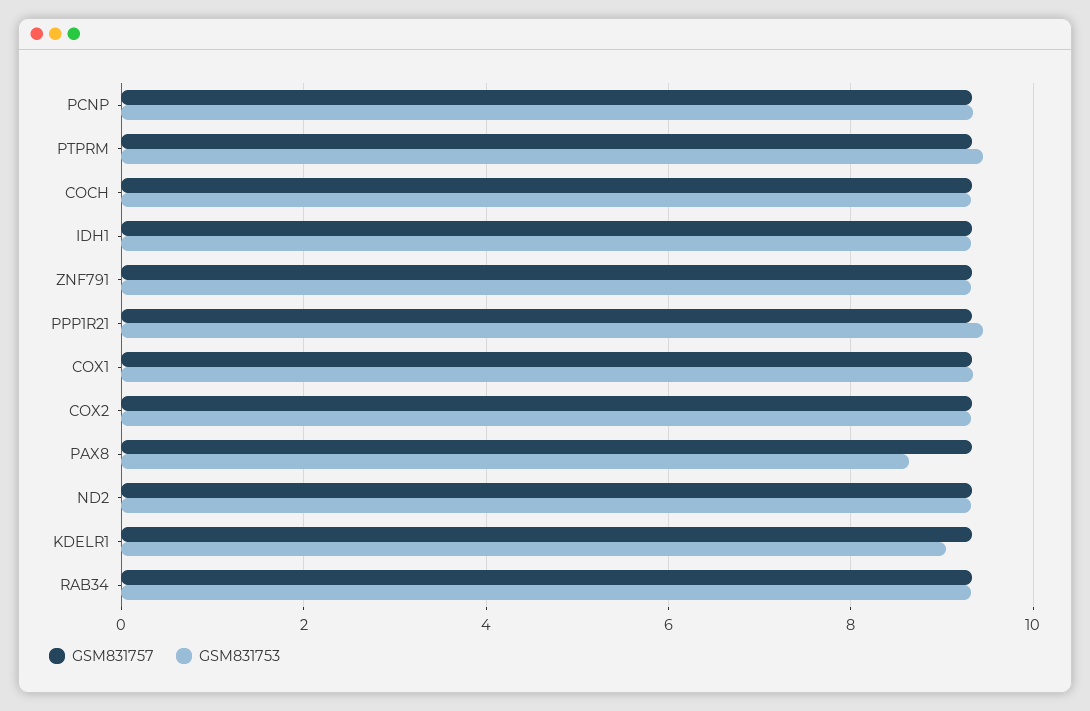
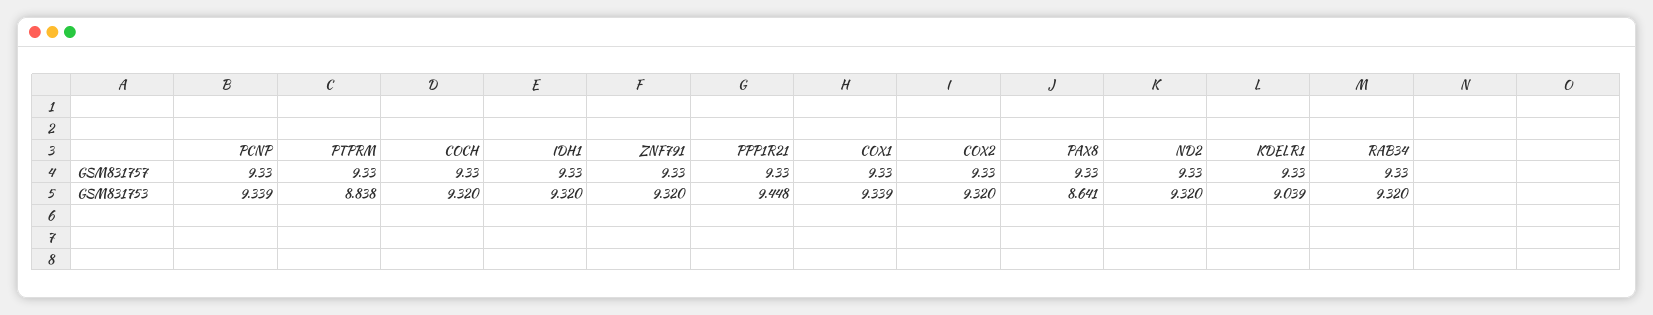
  {
    "GSM831757": {
      "PCNP": 9.33,
      "PTPRM": 9.33,
      "COCH": 9.33,
      "IDH1": 9.33,
      "ZNF791": 9.33,
      "PPP1R21": 9.33,
      "COX1": 9.33,
      "COX2": 9.33,
      "PAX8": 9.33,
      "ND2": 9.33,
      "KDELR1": 9.33,
      "RAB34": 9.33
    },
    "GSM831753": {
      "PCNP": 9.339,
-     "PTPRM": 9.4,
+     "PTPRM": 8.838,
      "COCH": 9.32,
      "IDH1": 9.32,
      "ZNF791": 9.32,
      "PPP1R21": 9.448,
      "COX1": 9.339,
      "COX2": 9.32,
      "PAX8": 8.641,
      "ND2": 9.32,
      "KDELR1": 9.039,
      "RAB34": 9.32
    }
  }

